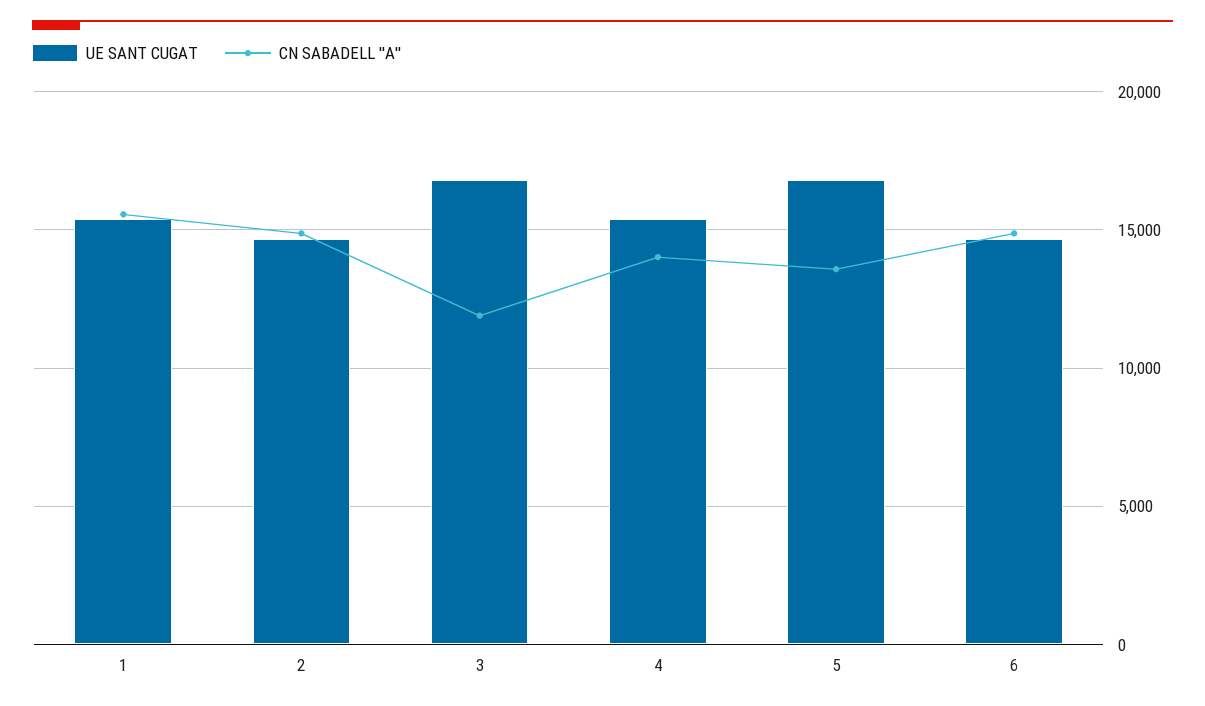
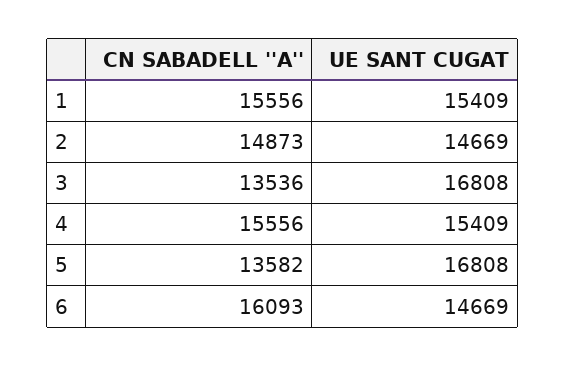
  {
    "UE SANT CUGAT": {
      "1": 15409,
      "2": 14669,
      "3": 16808,
      "4": 15409,
      "5": 16808,
      "6": 14669
    },
    "CN SABADELL ''A''": {
      "1": 15556,
      "2": 14873,
-     "3": 12000,
+     "3": 13536,
-     "4": 14000,
+     "4": 15556,
      "5": 13582,
-     "6": 15000
+     "6": 16093
    }
  }

